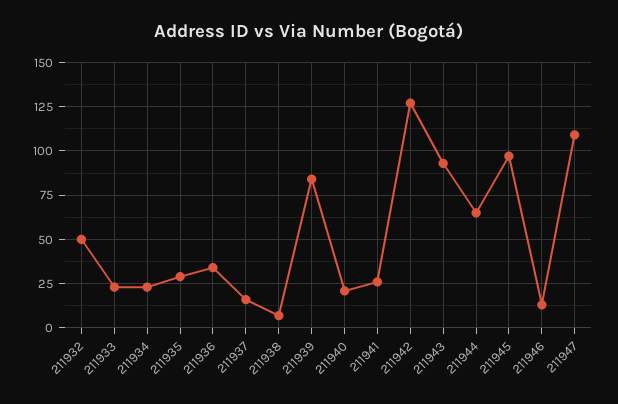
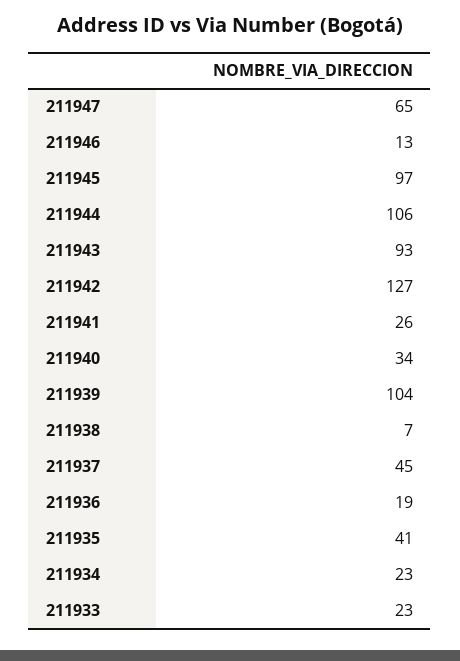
  {
-   "211932": 50,
    "211933": 23,
    "211934": 23,
-   "211935": 30,
+   "211935": 41,
-   "211936": 35,
+   "211936": 19,
-   "211937": 15,
+   "211937": 45,
    "211938": 7,
-   "211939": 85,
+   "211939": 104,
-   "211940": 20,
+   "211940": 34,
    "211941": 26,
    "211942": 127,
    "211943": 93,
-   "211944": 65,
+   "211944": 106,
    "211945": 97,
    "211946": 13,
-   "211947": 110
+   "211947": 65
  }

